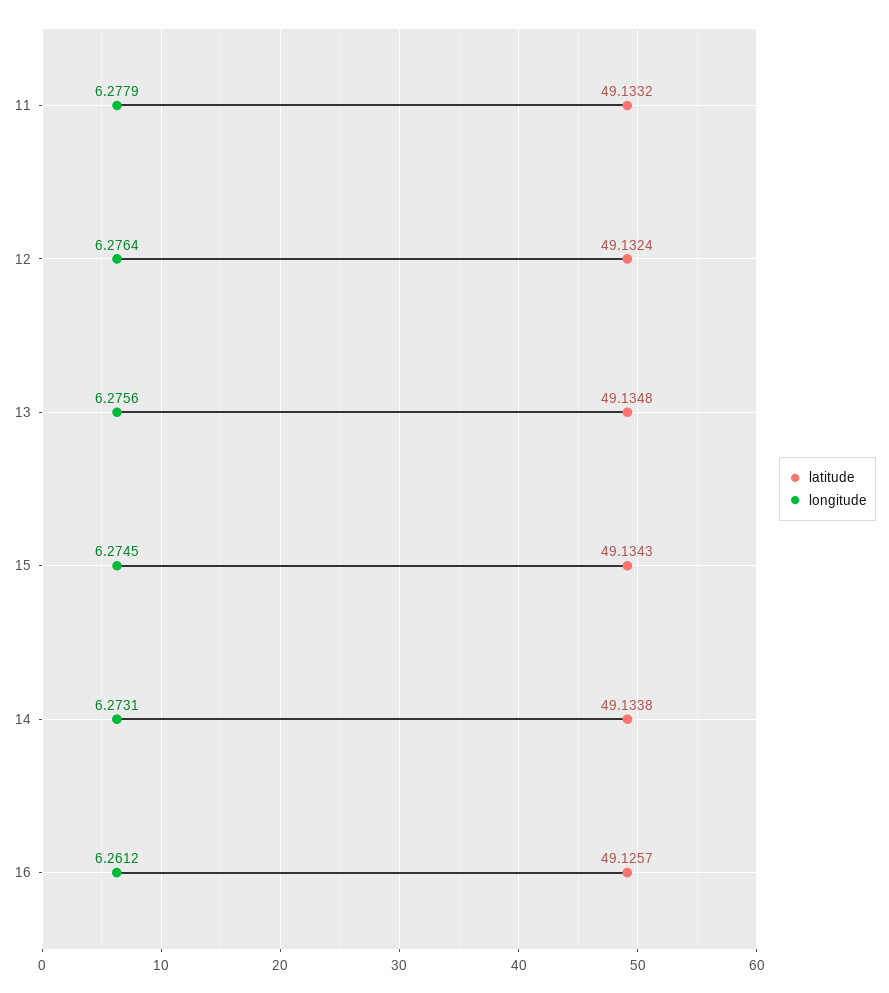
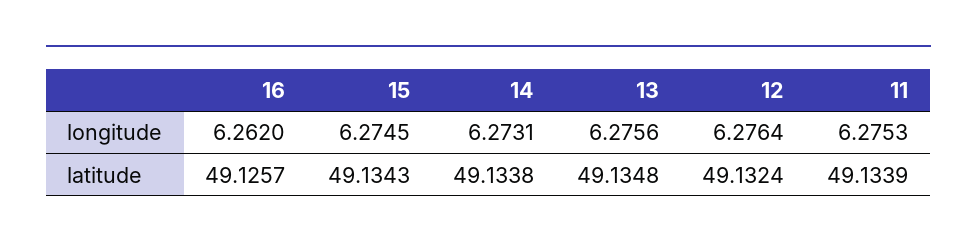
  {
    "latitude": {
-     "11": 49.1332,
+     "11": 49.1339,
      "12": 49.1324,
      "13": 49.1348,
      "15": 49.1343,
      "14": 49.1338,
      "16": 49.1257
    },
    "longitude": {
-     "11": 6.2779,
+     "11": 6.2753,
      "12": 6.2764,
      "13": 6.2756,
      "15": 6.2745,
      "14": 6.2731,
-     "16": 6.2612
+     "16": 6.262
    }
  }

